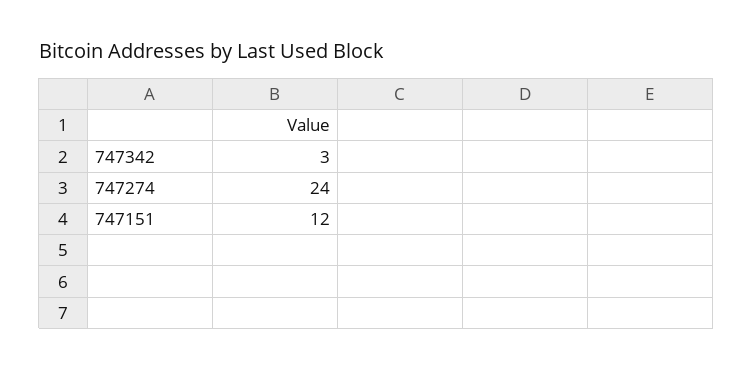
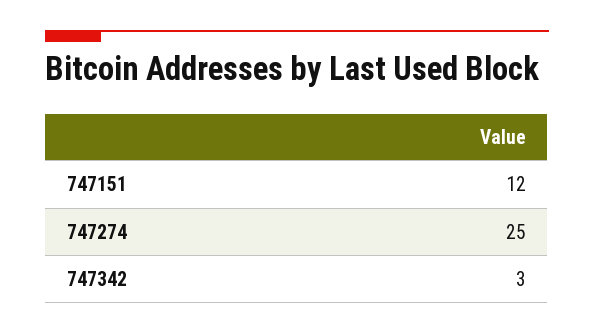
  {
    "747342": 3,
-   "747274": 24,
+   "747274": 25,
    "747151": 12
  }

